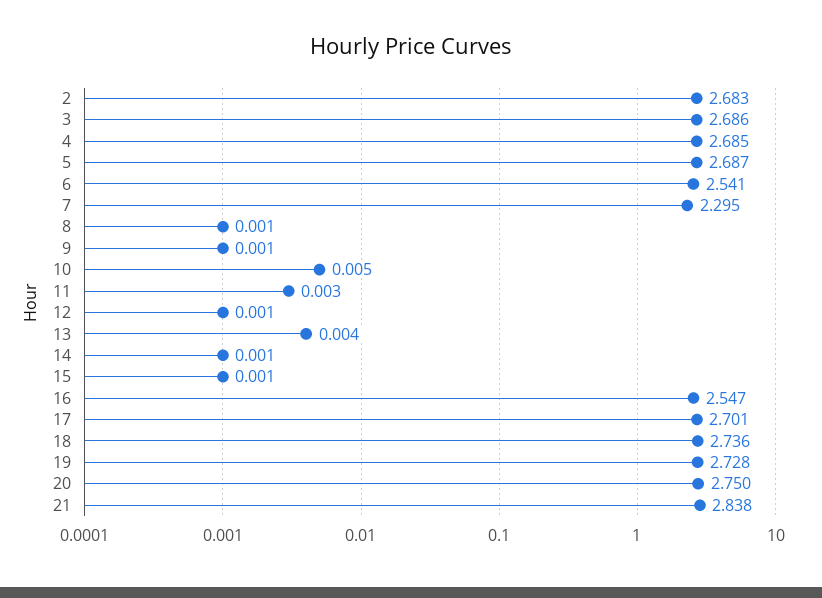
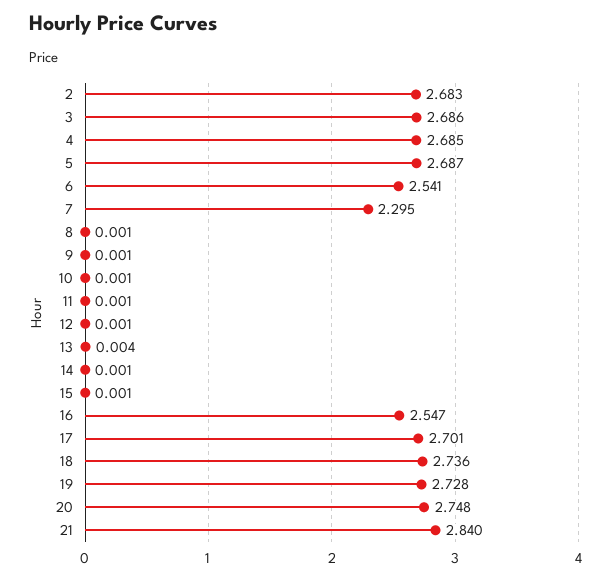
  {
    "2": 2.683,
    "3": 2.686,
    "4": 2.685,
    "5": 2.687,
    "6": 2.541,
    "7": 2.295,
    "8": 0.001,
    "9": 0.001,
-   "10": 0.005,
+   "10": 0.001,
-   "11": 0.003,
+   "11": 0.001,
    "12": 0.001,
    "13": 0.004,
    "14": 0.001,
    "15": 0.001,
    "16": 2.547,
    "17": 2.701,
    "18": 2.736,
    "19": 2.728,
-   "20": 2.75,
+   "20": 2.748,
-   "21": 2.838
+   "21": 2.84
  }

